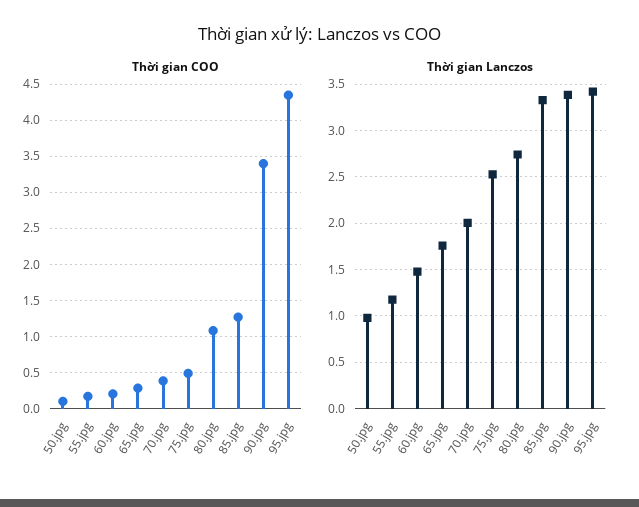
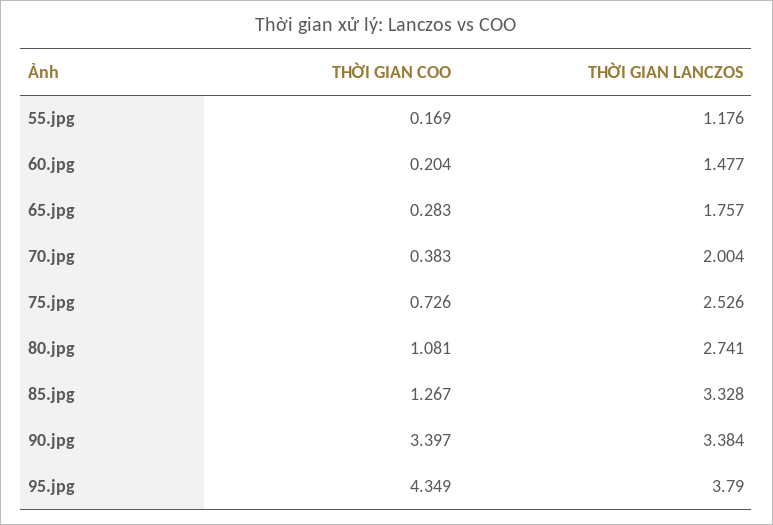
  {
    "Thời gian COO": {
-     "50.jpg": 0.1,
      "55.jpg": 0.169,
      "60.jpg": 0.204,
      "65.jpg": 0.283,
      "70.jpg": 0.383,
-     "75.jpg": 0.5,
+     "75.jpg": 0.726,
      "80.jpg": 1.081,
      "85.jpg": 1.267,
      "90.jpg": 3.397,
      "95.jpg": 4.349
    },
    "Thời gian Lanczos": {
-     "50.jpg": 1,
      "55.jpg": 1.176,
      "60.jpg": 1.477,
      "65.jpg": 1.757,
      "70.jpg": 2.004,
      "75.jpg": 2.526,
      "80.jpg": 2.741,
      "85.jpg": 3.328,
      "90.jpg": 3.384,
-     "95.jpg": 3.4
+     "95.jpg": 3.79
    }
  }

